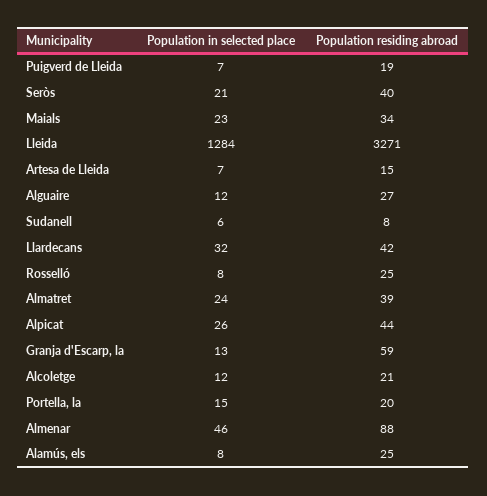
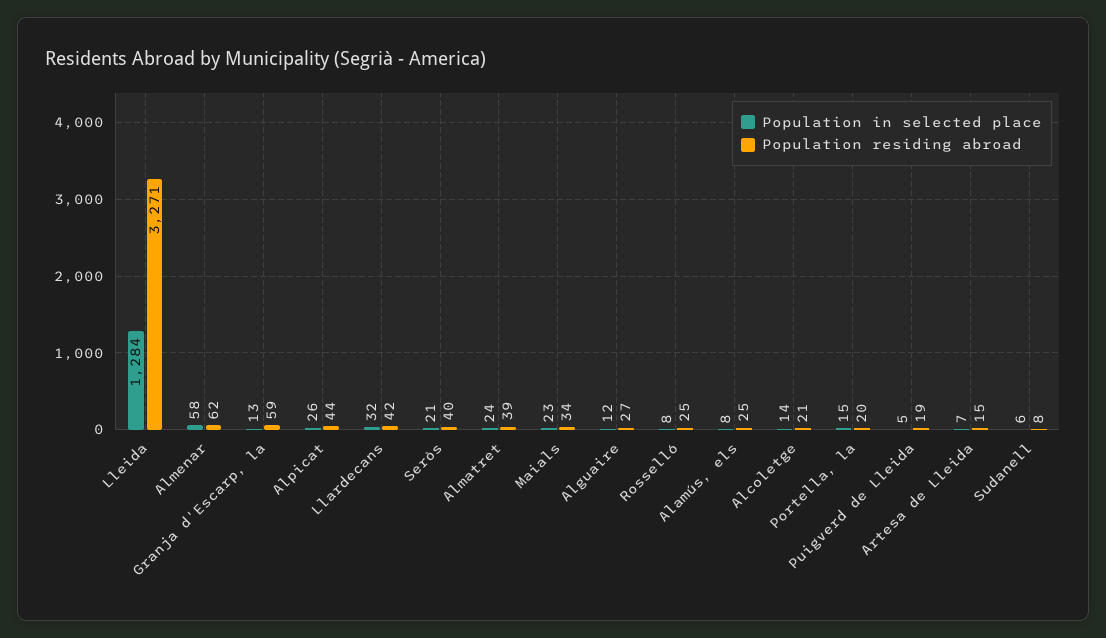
  {
    "Population in selected place": {
-     "Puigverd de Lleida": 7,
+     "Puigverd de Lleida": 5,
      "Seròs": 21,
      "Maials": 23,
      "Lleida": 1284,
      "Artesa de Lleida": 7,
      "Alguaire": 12,
      "Sudanell": 6,
      "Llardecans": 32,
      "Rosselló": 8,
      "Almatret": 24,
      "Alpicat": 26,
      "Granja d'Escarp, la": 13,
-     "Alcoletge": 12,
+     "Alcoletge": 14,
      "Portella, la": 15,
-     "Almenar": 46,
+     "Almenar": 58,
      "Alamús, els": 8
    },
    "Population residing abroad": {
      "Puigverd de Lleida": 19,
      "Seròs": 40,
      "Maials": 34,
      "Lleida": 3271,
      "Artesa de Lleida": 15,
      "Alguaire": 27,
      "Sudanell": 8,
      "Llardecans": 42,
      "Rosselló": 25,
      "Almatret": 39,
      "Alpicat": 44,
      "Granja d'Escarp, la": 59,
      "Alcoletge": 21,
      "Portella, la": 20,
-     "Almenar": 88,
+     "Almenar": 62,
      "Alamús, els": 25
    }
  }

